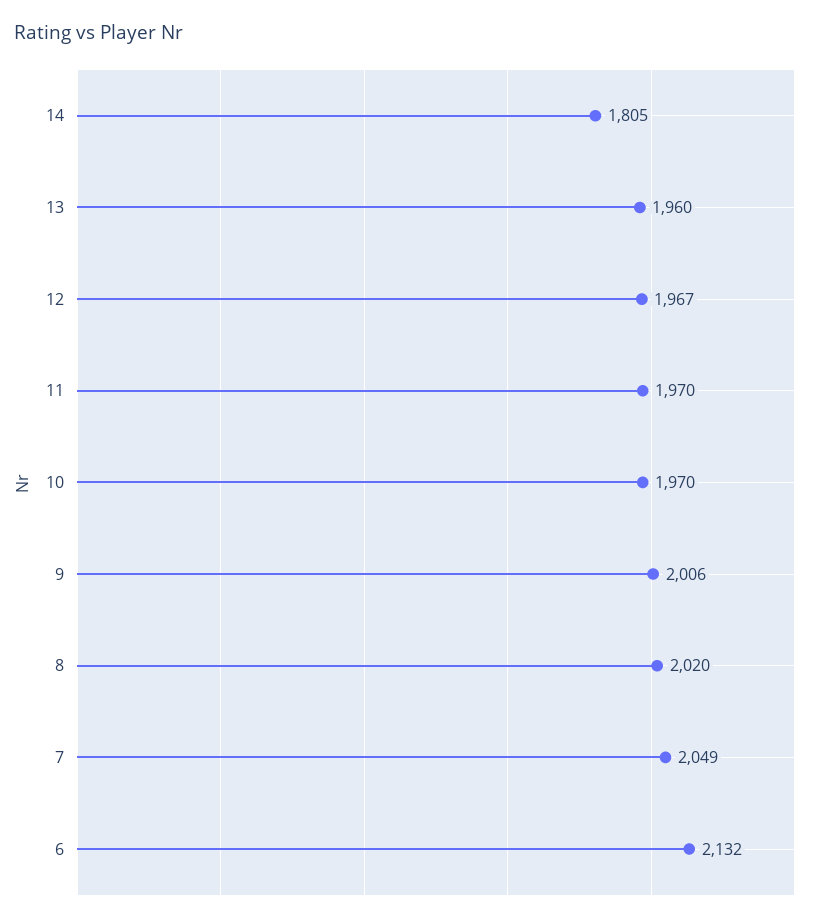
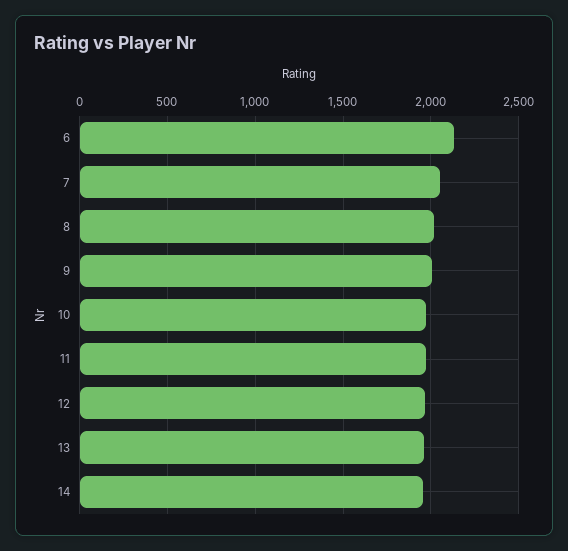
  {
-   "14": 1805,
+   "14": 1950,
    "13": 1960,
    "12": 1967,
    "11": 1970,
    "10": 1970,
    "9": 2006,
    "8": 2020,
    "7": 2049,
    "6": 2132
  }

